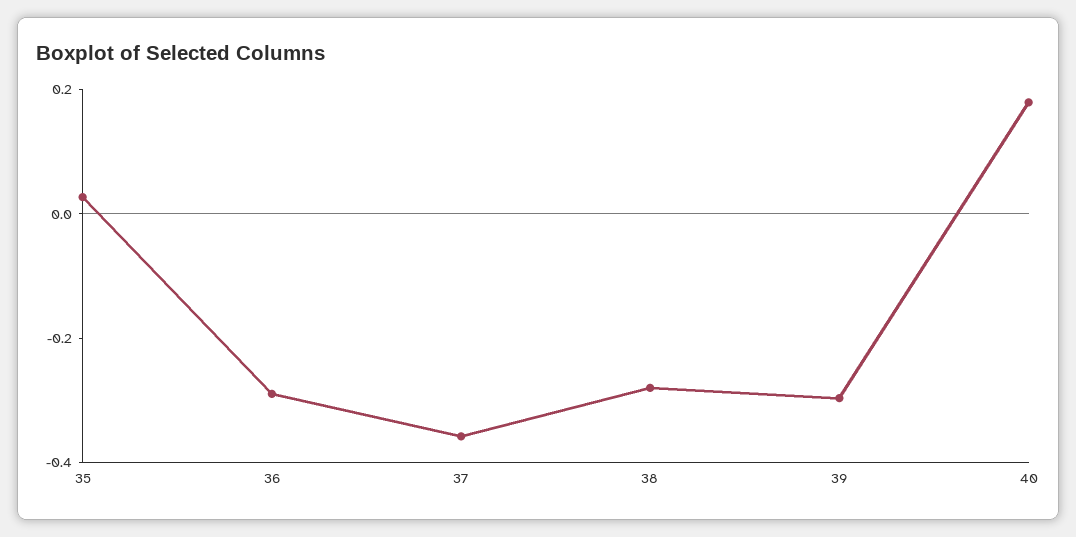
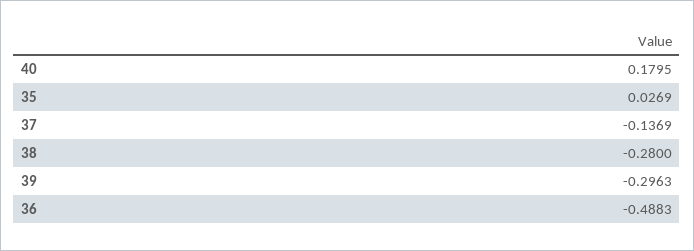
  {
    "35": 0.0269,
-   "36": -0.3,
+   "36": -0.4883,
-   "37": -0.35,
+   "37": -0.1369,
    "38": -0.28,
    "39": -0.2963,
    "40": 0.1795
  }

